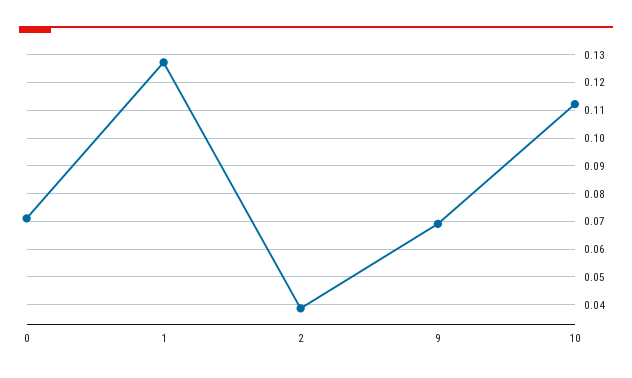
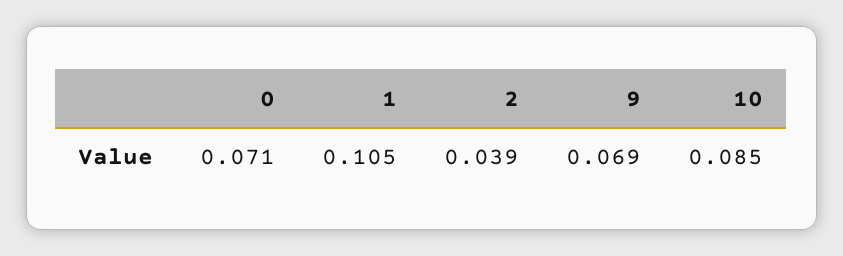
  {
    "0": 0.071,
-   "1": 0.1275,
+   "1": 0.105,
    "2": 0.039,
    "9": 0.069,
-   "10": 0.1125
+   "10": 0.085
  }

